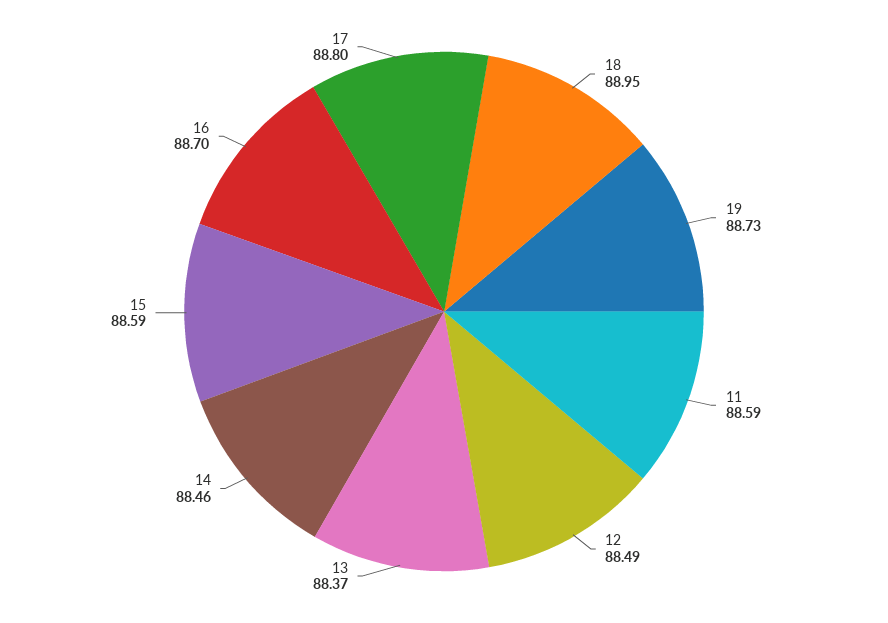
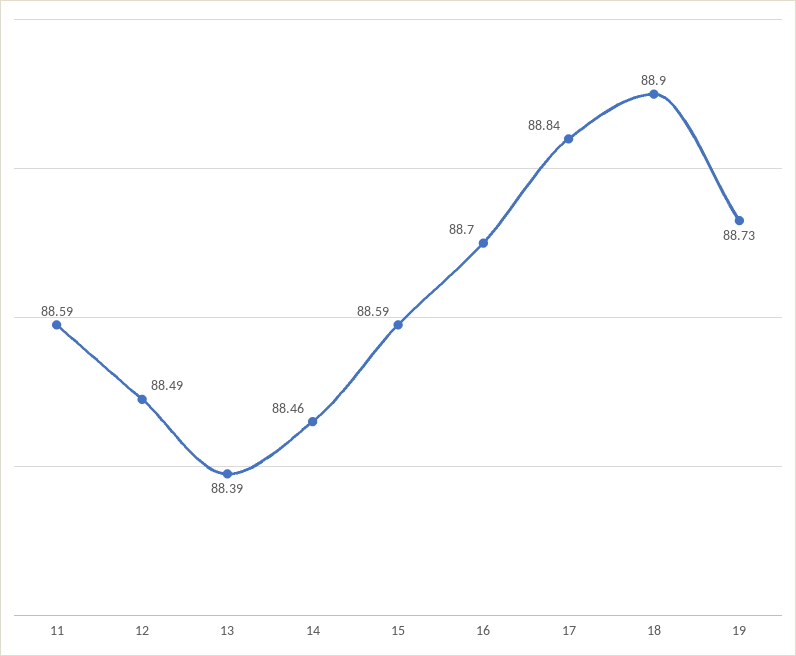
  {
-   "18": 88.95,
+   "18": 88.9,
    "19": 88.73,
    "11": 88.59,
    "12": 88.49,
-   "13": 88.37,
+   "13": 88.39,
    "14": 88.46,
    "15": 88.59,
    "16": 88.7,
-   "17": 88.8
+   "17": 88.84
  }

